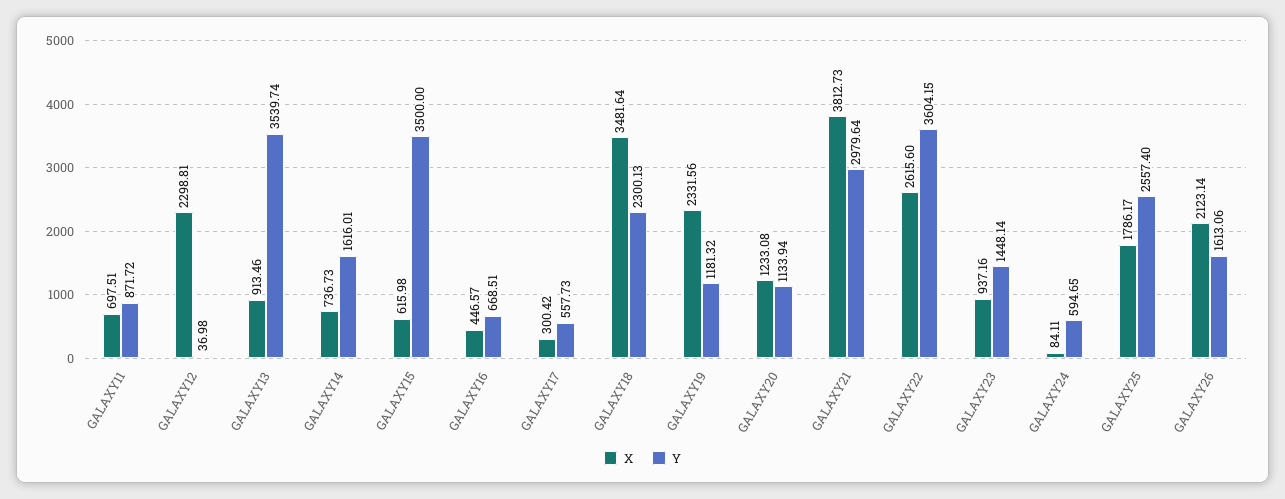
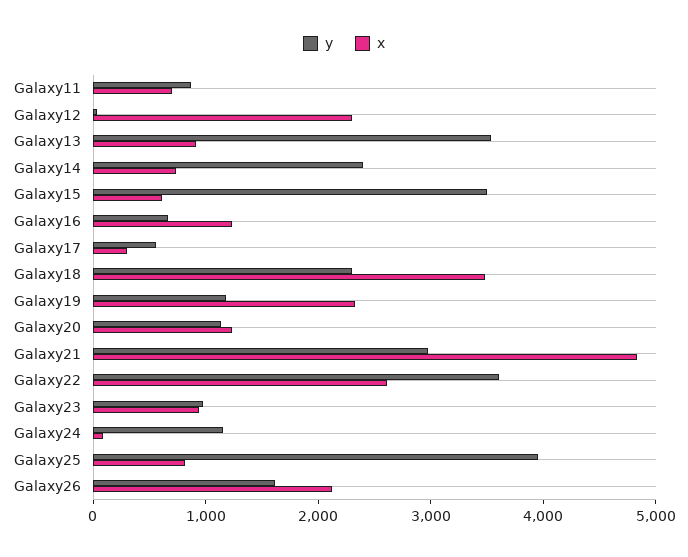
  {
    "X": {
      "GALAXY11": 697.51,
      "GALAXY12": 2298.81,
      "GALAXY13": 913.46,
      "GALAXY14": 736.73,
      "GALAXY15": 615.98,
-     "GALAXY16": 446.57,
+     "GALAXY16": 1200,
      "GALAXY17": 300.42,
      "GALAXY18": 3481.64,
      "GALAXY19": 2331.56,
      "GALAXY20": 1233.08,
-     "GALAXY21": 3812.73,
+     "GALAXY21": 4800,
      "GALAXY22": 2615.6,
      "GALAXY23": 937.16,
      "GALAXY24": 84.11,
-     "GALAXY25": 1786.17,
+     "GALAXY25": 800,
      "GALAXY26": 2123.14
    },
    "Y": {
      "GALAXY11": 871.72,
      "GALAXY12": 36.98,
      "GALAXY13": 3539.74,
-     "GALAXY14": 1616.01,
+     "GALAXY14": 2400,
      "GALAXY15": 3500,
      "GALAXY16": 668.51,
      "GALAXY17": 557.73,
      "GALAXY18": 2300.13,
      "GALAXY19": 1181.32,
      "GALAXY20": 1133.94,
      "GALAXY21": 2979.64,
      "GALAXY22": 3604.15,
-     "GALAXY23": 1448.14,
+     "GALAXY23": 1000,
-     "GALAXY24": 594.65,
+     "GALAXY24": 1200,
-     "GALAXY25": 2557.4,
+     "GALAXY25": 4000,
      "GALAXY26": 1613.06
    }
  }

